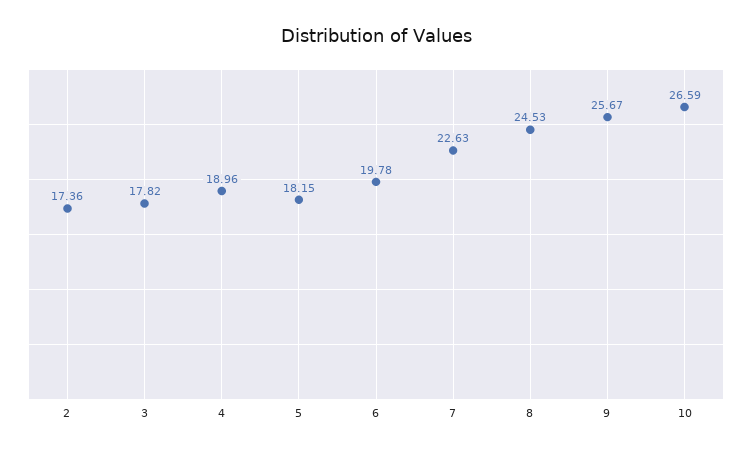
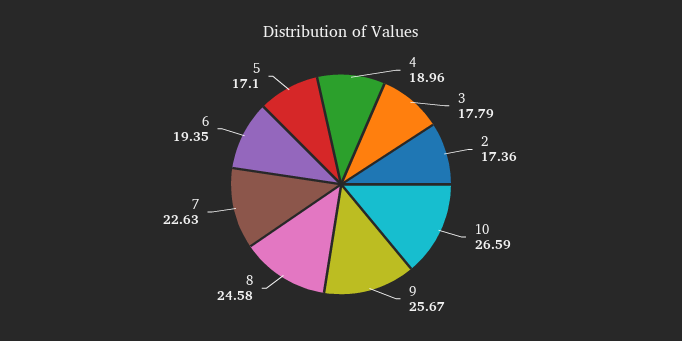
  {
    "2": 17.36,
-   "3": 17.82,
+   "3": 17.79,
    "4": 18.96,
-   "5": 18.15,
+   "5": 17.1,
-   "6": 19.78,
+   "6": 19.35,
    "7": 22.63,
-   "8": 24.53,
+   "8": 24.58,
    "9": 25.67,
    "10": 26.59
  }

